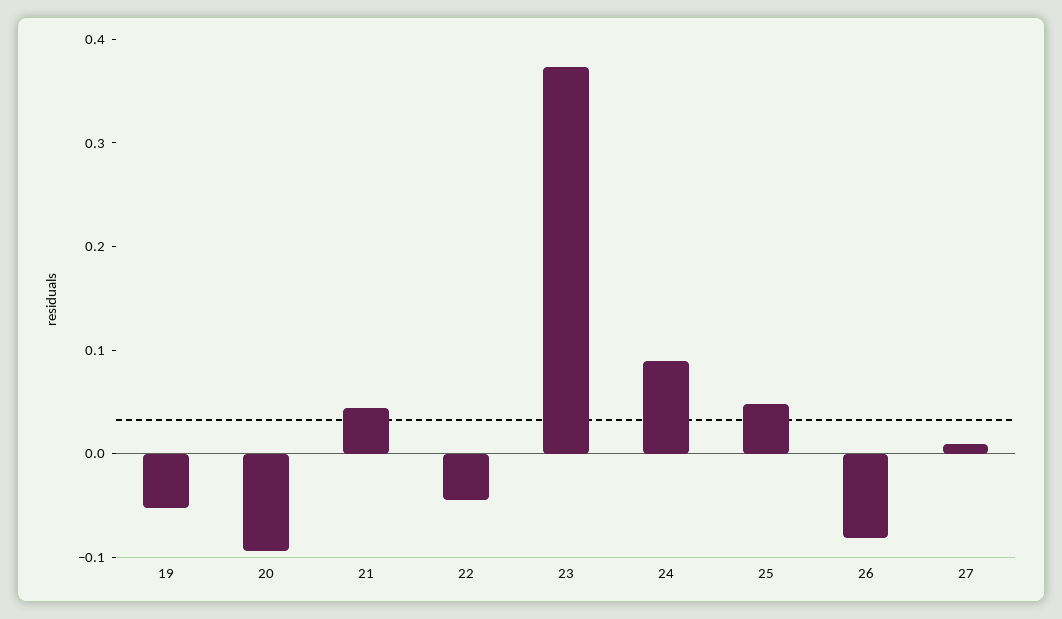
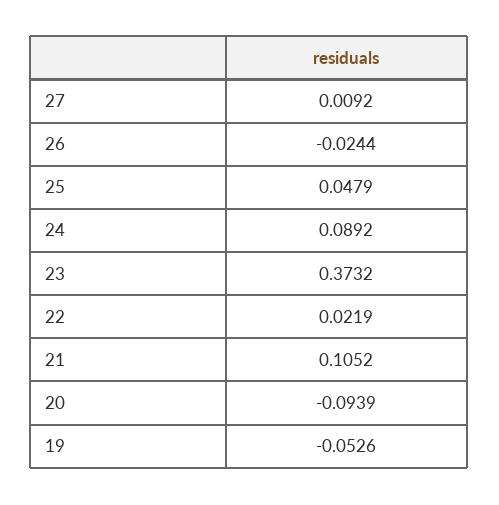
  {
    "19": -0.0526,
    "20": -0.0939,
-   "21": 0.04,
+   "21": 0.1052,
-   "22": -0.04,
+   "22": 0.0219,
    "23": 0.3732,
    "24": 0.0892,
    "25": 0.0479,
-   "26": -0.08,
+   "26": -0.0244,
    "27": 0.0092
  }

